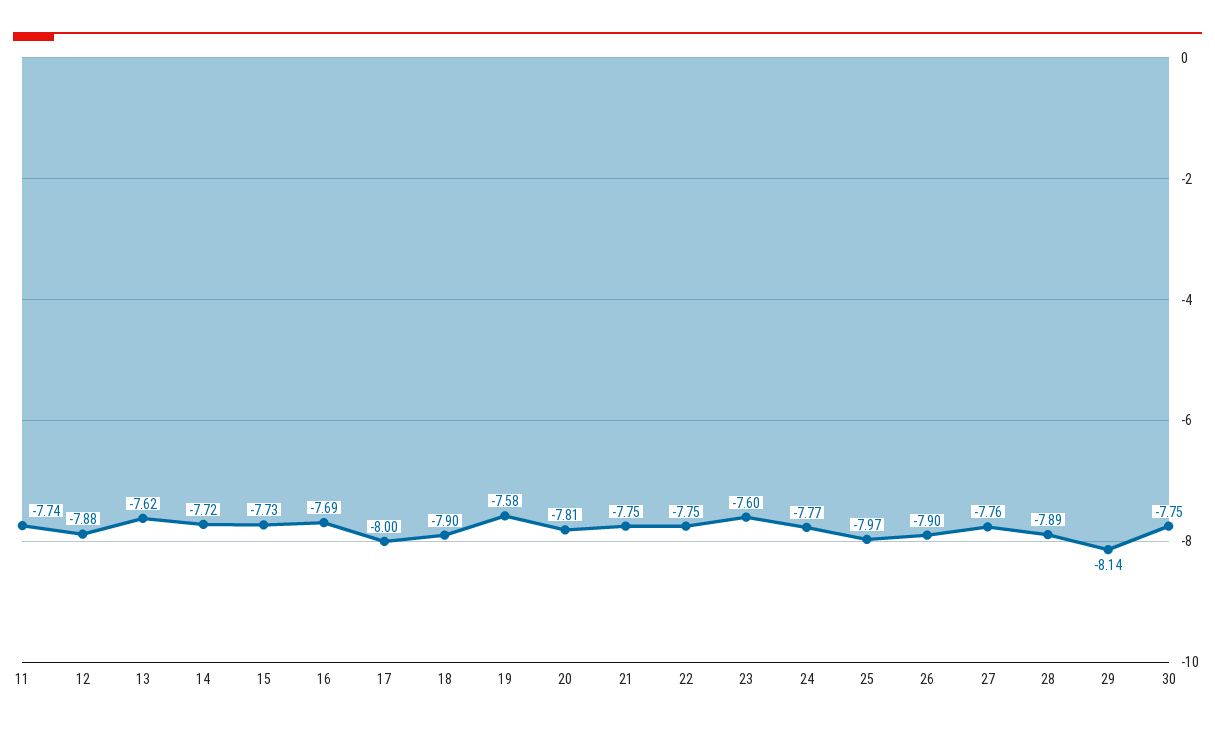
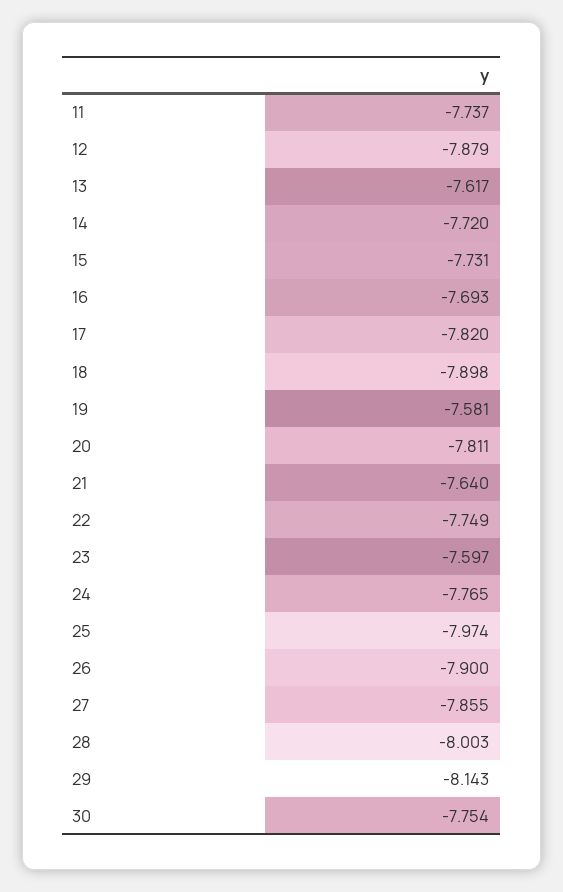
  {
    "11": -7.737,
    "12": -7.879,
    "13": -7.617,
    "14": -7.72,
    "15": -7.731,
    "16": -7.693,
-   "17": -8,
+   "17": -7.82,
    "18": -7.898,
    "19": -7.581,
    "20": -7.811,
-   "21": -7.75,
+   "21": -7.64,
    "22": -7.749,
    "23": -7.597,
    "24": -7.765,
    "25": -7.974,
    "26": -7.9,
-   "27": -7.76,
+   "27": -7.855,
-   "28": -7.89,
+   "28": -8.003,
    "29": -8.143,
    "30": -7.754
  }

